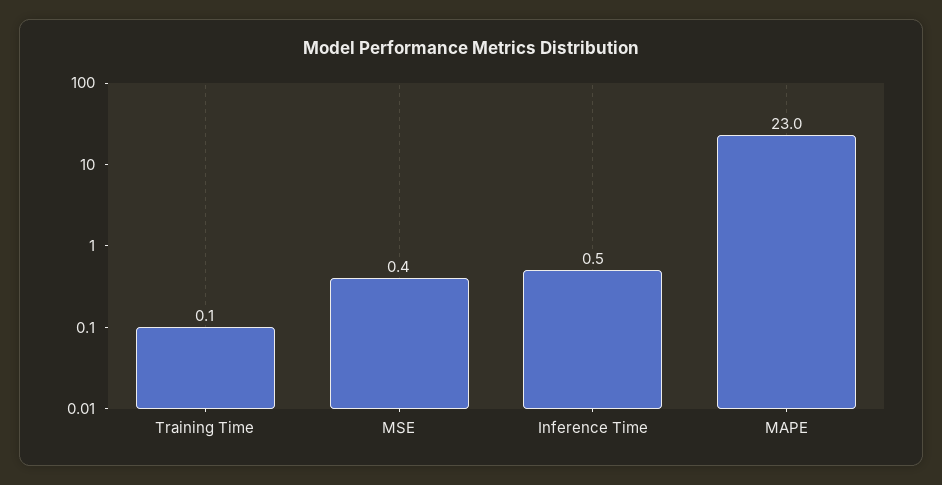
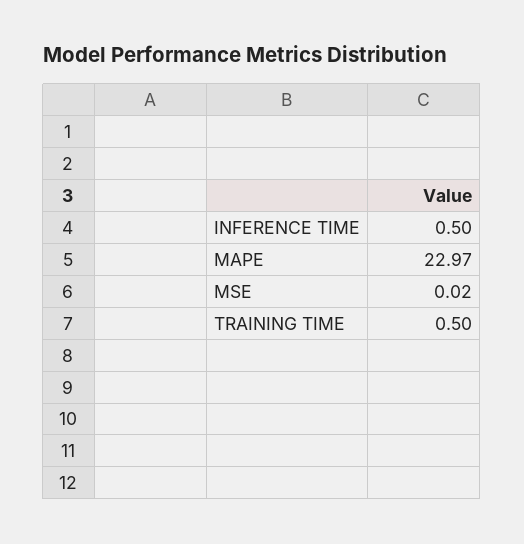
  {
-   "Training Time": 0.1,
+   "Training Time": 0.5,
-   "MSE": 0.4,
+   "MSE": 0.02,
    "Inference Time": 0.5,
    "MAPE": 22.97
  }

